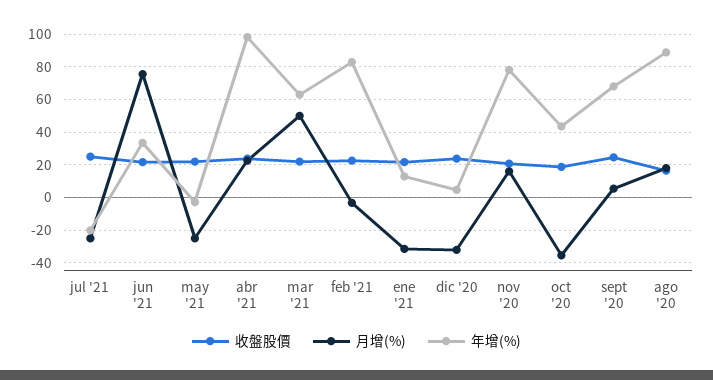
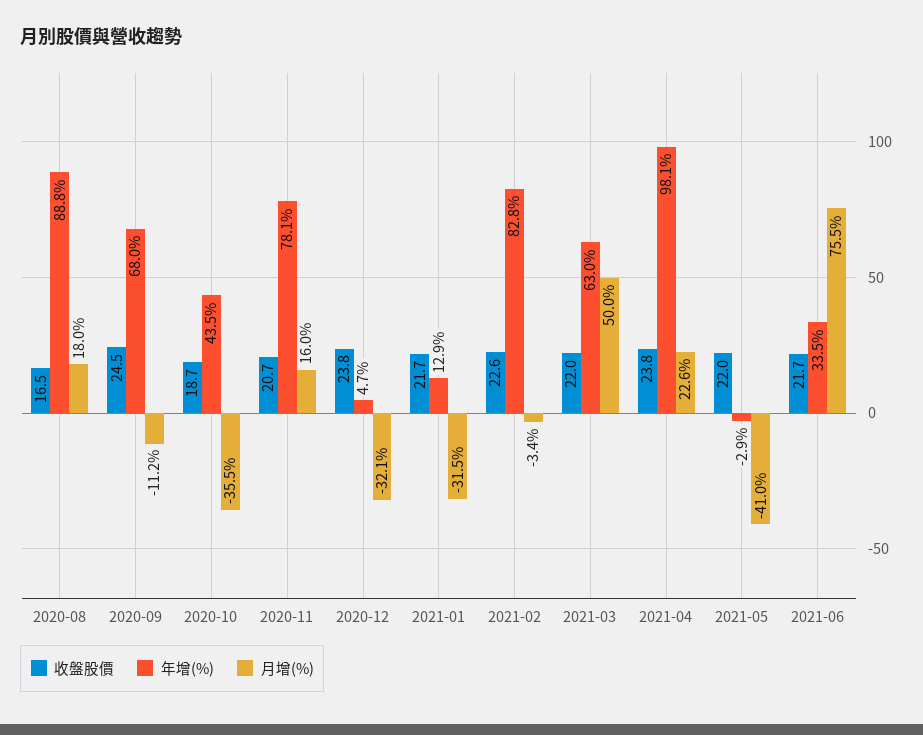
  {
    "收盤股價": {
-     "jul '21": 25,
      "jun '21": 21.7,
      "may '21": 22,
      "abr '21": 23.8,
      "mar '21": 22,
      "feb '21": 22.6,
      "ene '21": 21.7,
      "dic '20": 23.8,
      "nov '20": 20.7,
      "oct '20": 18.7,
      "sept '20": 24.5,
      "ago '20": 16.5
    },
    "月增(%)": {
-     "jul '21": -25,
      "jun '21": 75.5,
-     "may '21": -25,
+     "may '21": -41,
      "abr '21": 22.6,
      "mar '21": 50,
      "feb '21": -3.4,
      "ene '21": -31.5,
      "dic '20": -32.1,
      "nov '20": 16,
      "oct '20": -35.5,
-     "sept '20": 5,
+     "sept '20": -11.2,
      "ago '20": 18
    },
    "年增(%)": {
-     "jul '21": -20,
      "jun '21": 33.5,
      "may '21": -2.9,
      "abr '21": 98.1,
      "mar '21": 63,
      "feb '21": 82.8,
      "ene '21": 12.9,
      "dic '20": 4.7,
      "nov '20": 78.1,
      "oct '20": 43.5,
      "sept '20": 68,
      "ago '20": 88.8
    }
  }

